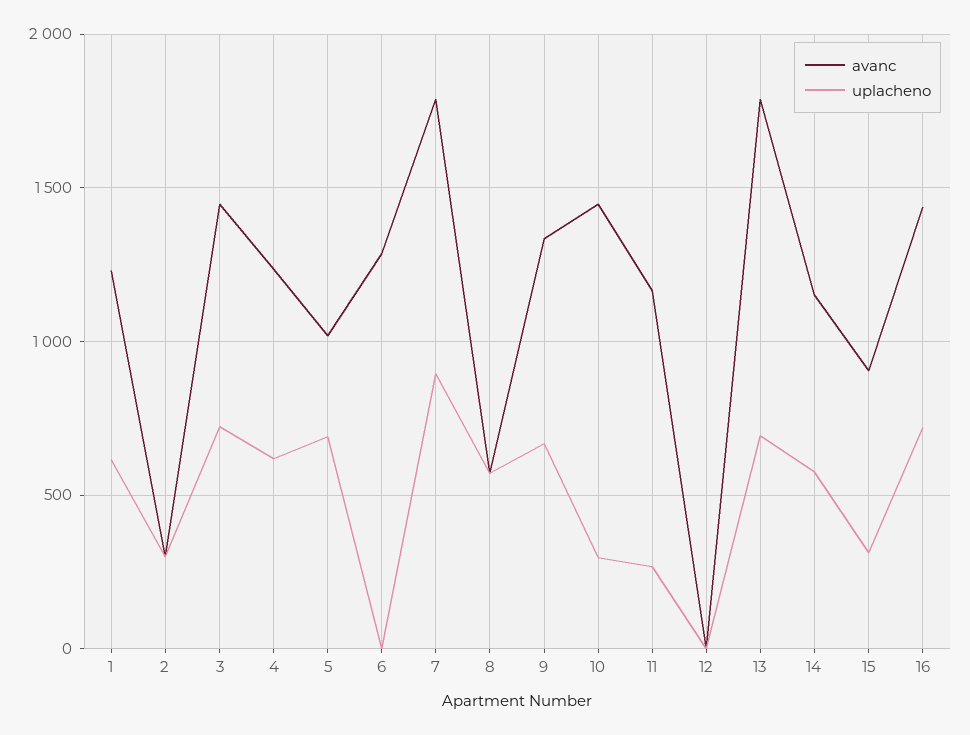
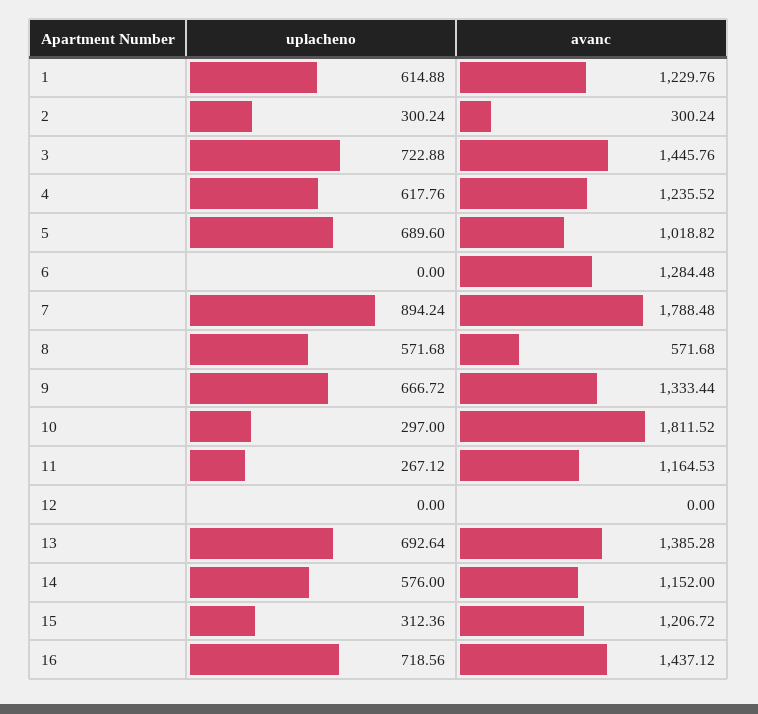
  {
    "avanс": {
      "1": 1229.76,
      "2": 300.24,
      "3": 1445.76,
      "4": 1235.52,
      "5": 1018.82,
      "6": 1284.48,
      "7": 1788.48,
      "8": 571.68,
      "9": 1333.44,
-     "10": 1450,
+     "10": 1811.52,
      "11": 1164.53,
      "12": 0,
-     "13": 1800,
+     "13": 1385.28,
      "14": 1152,
-     "15": 900,
+     "15": 1206.72,
      "16": 1437.12
    },
    "uplacheno": {
      "1": 614.88,
      "2": 300.24,
      "3": 722.88,
      "4": 617.76,
      "5": 689.6,
      "6": 0,
      "7": 894.24,
      "8": 571.68,
      "9": 666.72,
      "10": 297,
      "11": 267.12,
      "12": 0,
      "13": 692.64,
      "14": 576,
      "15": 312.36,
      "16": 718.56
    }
  }

